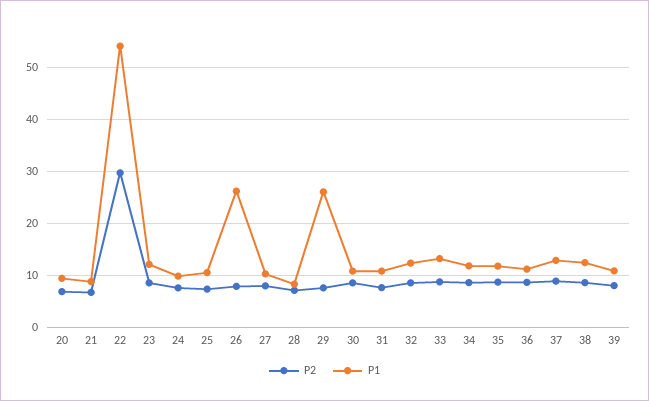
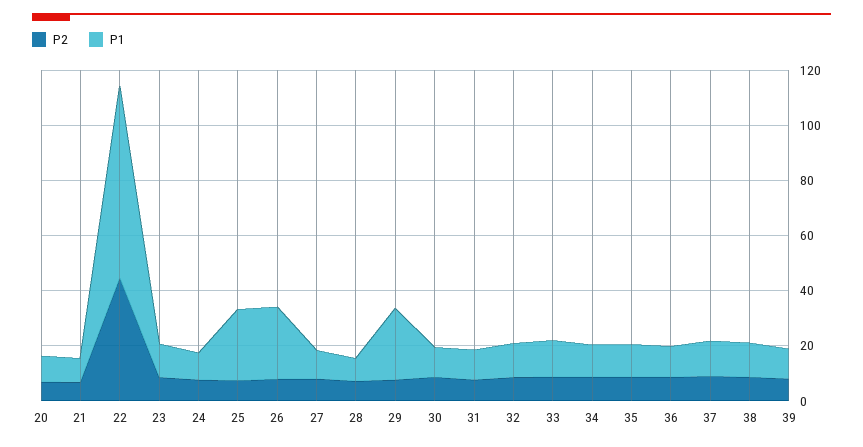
  {
    "P2": {
      "20": 6,
      "21": 6,
-     "22": 30,
+     "22": 45,
      "23": 8,
      "24": 8,
      "25": 8,
      "26": 8,
      "27": 8,
      "28": 8,
      "29": 8,
      "30": 8,
      "31": 8,
      "32": 8,
      "33": 8,
      "34": 8,
      "35": 8,
      "36": 8,
      "37": 8,
      "38": 8,
      "39": 8
    },
    "P1": {
      "20": 10,
      "21": 8,
-     "22": 54,
+     "22": 70,
      "23": 12,
      "24": 10,
-     "25": 10,
+     "25": 25,
      "26": 26,
      "27": 10,
      "28": 8,
      "29": 26,
      "30": 10,
      "31": 10,
      "32": 12,
      "33": 14,
      "34": 12,
      "35": 12,
      "36": 12,
      "37": 12,
      "38": 12,
      "39": 10
    }
  }

